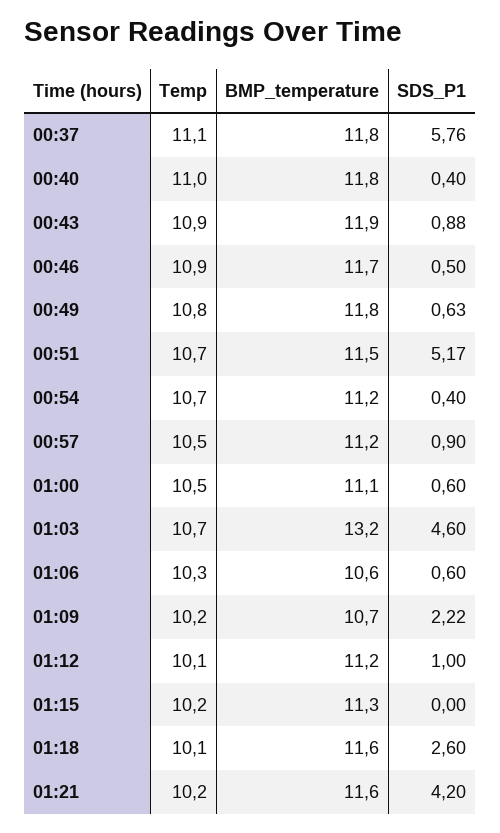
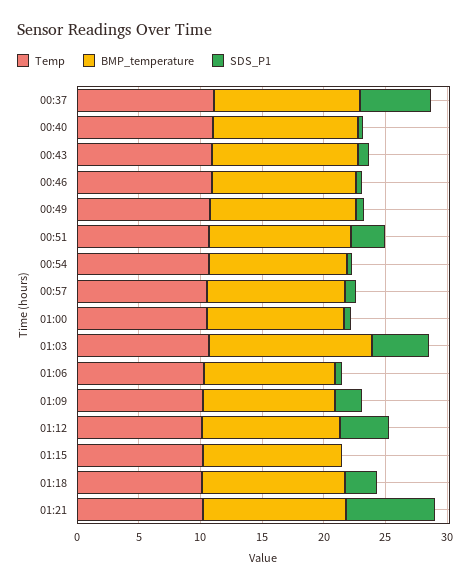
  {
    "Temp": {
      "00:37": 11.1,
      "00:40": 11,
      "00:43": 10.9,
      "00:46": 10.9,
      "00:49": 10.8,
      "00:51": 10.7,
      "00:54": 10.7,
      "00:57": 10.5,
      "01:00": 10.5,
      "01:03": 10.7,
      "01:06": 10.3,
      "01:09": 10.2,
      "01:12": 10.1,
      "01:15": 10.2,
      "01:18": 10.1,
      "01:21": 10.2
    },
    "BMP_temperature": {
      "00:37": 11.8,
      "00:40": 11.8,
      "00:43": 11.9,
      "00:46": 11.7,
      "00:49": 11.8,
      "00:51": 11.5,
      "00:54": 11.2,
      "00:57": 11.2,
      "01:00": 11.1,
      "01:03": 13.2,
      "01:06": 10.6,
      "01:09": 10.7,
      "01:12": 11.2,
      "01:15": 11.3,
      "01:18": 11.6,
      "01:21": 11.6
    },
    "SDS_P1": {
      "00:37": 5.76,
      "00:40": 0.4,
      "00:43": 0.88,
      "00:46": 0.5,
      "00:49": 0.63,
-     "00:51": 5.17,
+     "00:51": 3,
      "00:54": 0.4,
      "00:57": 0.9,
      "01:00": 0.6,
      "01:03": 4.6,
      "01:06": 0.6,
      "01:09": 2.22,
-     "01:12": 1,
+     "01:12": 4,
      "01:15": 0,
      "01:18": 2.6,
-     "01:21": 4.2
+     "01:21": 7
    }
  }

